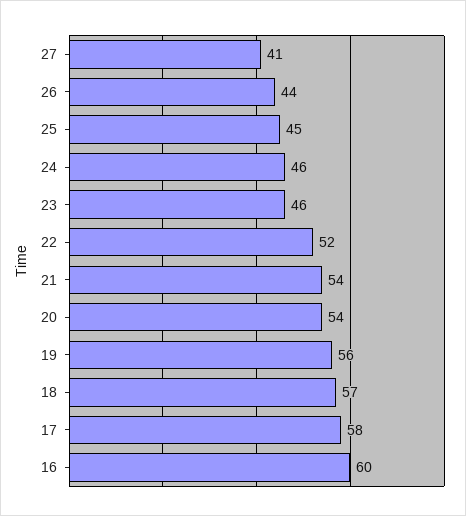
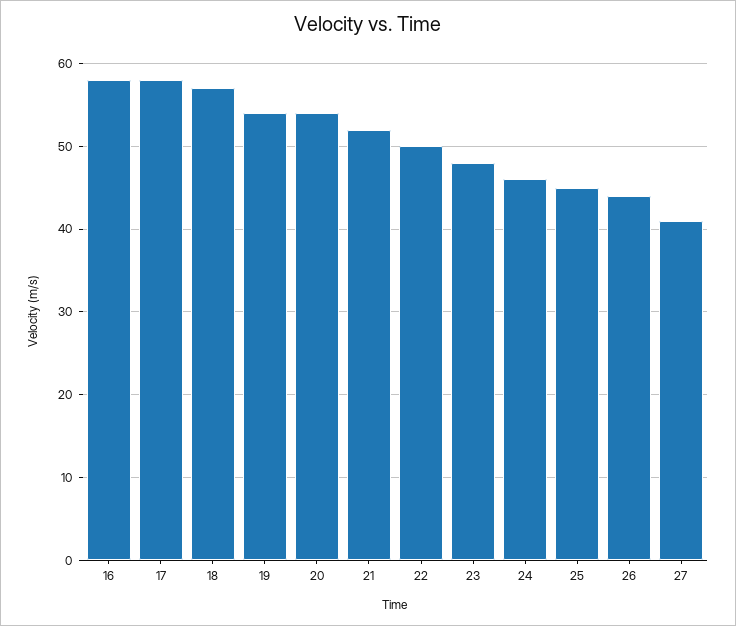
  {
    "27": 41,
    "26": 44,
    "25": 45,
    "24": 46,
-   "23": 46,
+   "23": 48,
-   "22": 52,
+   "22": 50,
-   "21": 54,
+   "21": 52,
    "20": 54,
-   "19": 56,
+   "19": 54,
    "18": 57,
    "17": 58,
-   "16": 60
+   "16": 58
  }

